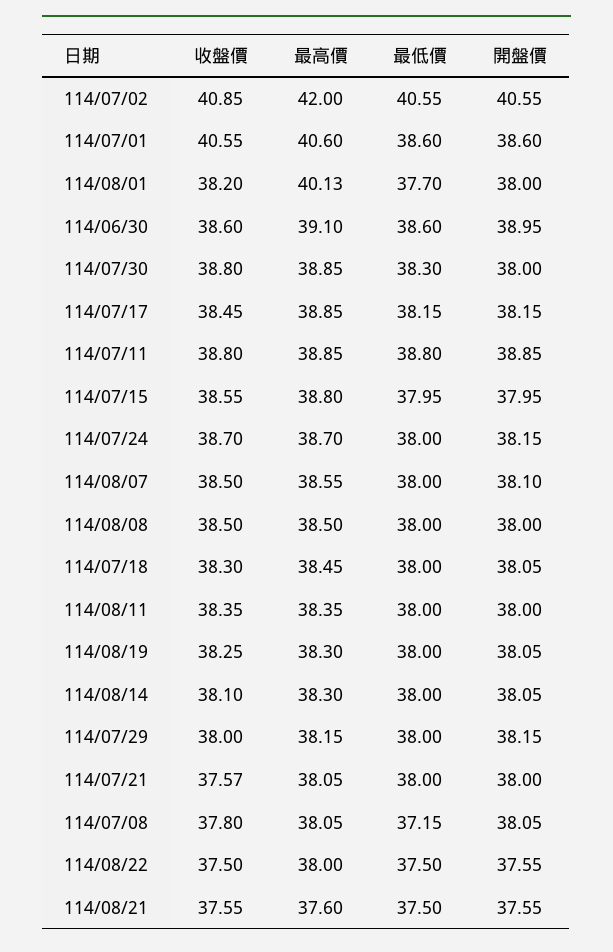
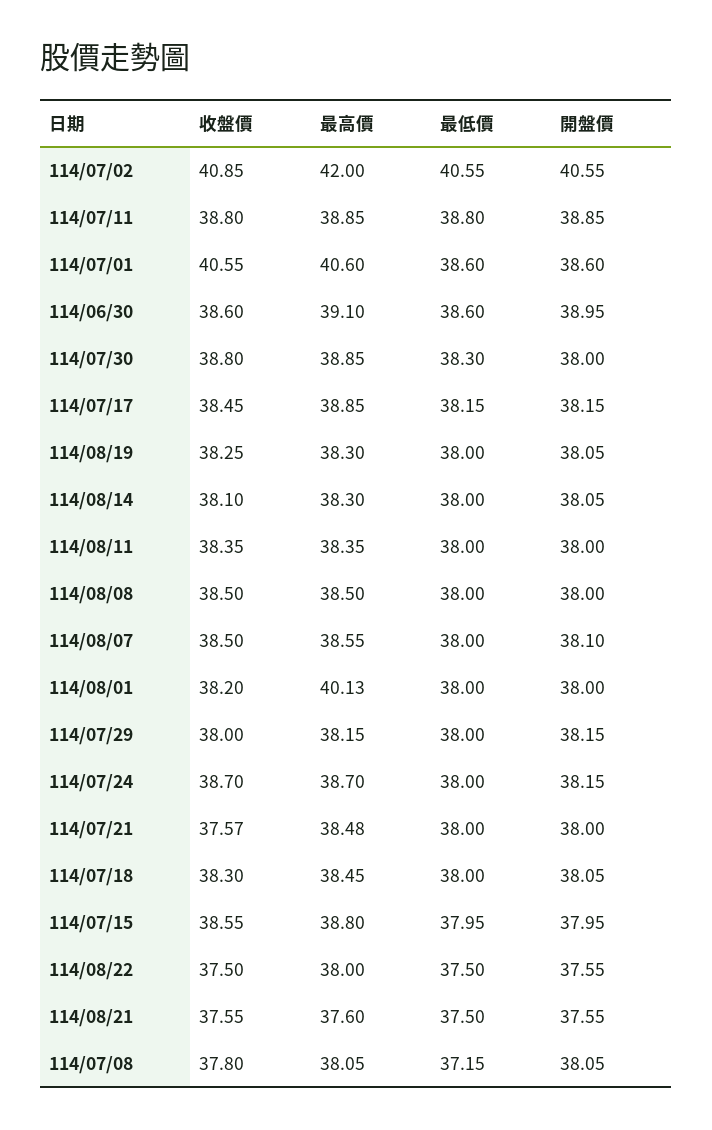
  {
    "收盤價": {
      "114/07/02": 40.85,
      "114/07/01": 40.55,
      "114/08/01": 38.2,
      "114/06/30": 38.6,
      "114/07/30": 38.8,
      "114/07/17": 38.45,
      "114/07/11": 38.8,
      "114/07/15": 38.55,
      "114/07/24": 38.7,
      "114/08/07": 38.5,
      "114/08/08": 38.5,
      "114/07/18": 38.3,
      "114/08/11": 38.35,
      "114/08/19": 38.25,
      "114/08/14": 38.1,
      "114/07/29": 38,
      "114/07/21": 37.57,
      "114/07/08": 37.8,
      "114/08/22": 37.5,
      "114/08/21": 37.55
    },
    "最高價": {
      "114/07/02": 42,
      "114/07/01": 40.6,
      "114/08/01": 40.13,
      "114/06/30": 39.1,
      "114/07/30": 38.85,
      "114/07/17": 38.85,
      "114/07/11": 38.85,
      "114/07/15": 38.8,
      "114/07/24": 38.7,
      "114/08/07": 38.55,
      "114/08/08": 38.5,
      "114/07/18": 38.45,
      "114/08/11": 38.35,
      "114/08/19": 38.3,
      "114/08/14": 38.3,
      "114/07/29": 38.15,
-     "114/07/21": 38.05,
+     "114/07/21": 38.48,
      "114/07/08": 38.05,
      "114/08/22": 38,
      "114/08/21": 37.6
    },
    "最低價": {
      "114/07/02": 40.55,
      "114/07/01": 38.6,
-     "114/08/01": 37.7,
+     "114/08/01": 38,
      "114/06/30": 38.6,
      "114/07/30": 38.3,
      "114/07/17": 38.15,
      "114/07/11": 38.8,
      "114/07/15": 37.95,
      "114/07/24": 38,
      "114/08/07": 38,
      "114/08/08": 38,
      "114/07/18": 38,
      "114/08/11": 38,
      "114/08/19": 38,
      "114/08/14": 38,
      "114/07/29": 38,
      "114/07/21": 38,
      "114/07/08": 37.15,
      "114/08/22": 37.5,
      "114/08/21": 37.5
    },
    "開盤價": {
      "114/07/02": 40.55,
      "114/07/01": 38.6,
      "114/08/01": 38,
      "114/06/30": 38.95,
      "114/07/30": 38,
      "114/07/17": 38.15,
      "114/07/11": 38.85,
      "114/07/15": 37.95,
      "114/07/24": 38.15,
      "114/08/07": 38.1,
      "114/08/08": 38,
      "114/07/18": 38.05,
      "114/08/11": 38,
      "114/08/19": 38.05,
      "114/08/14": 38.05,
      "114/07/29": 38.15,
      "114/07/21": 38,
      "114/07/08": 38.05,
      "114/08/22": 37.55,
      "114/08/21": 37.55
    }
  }

